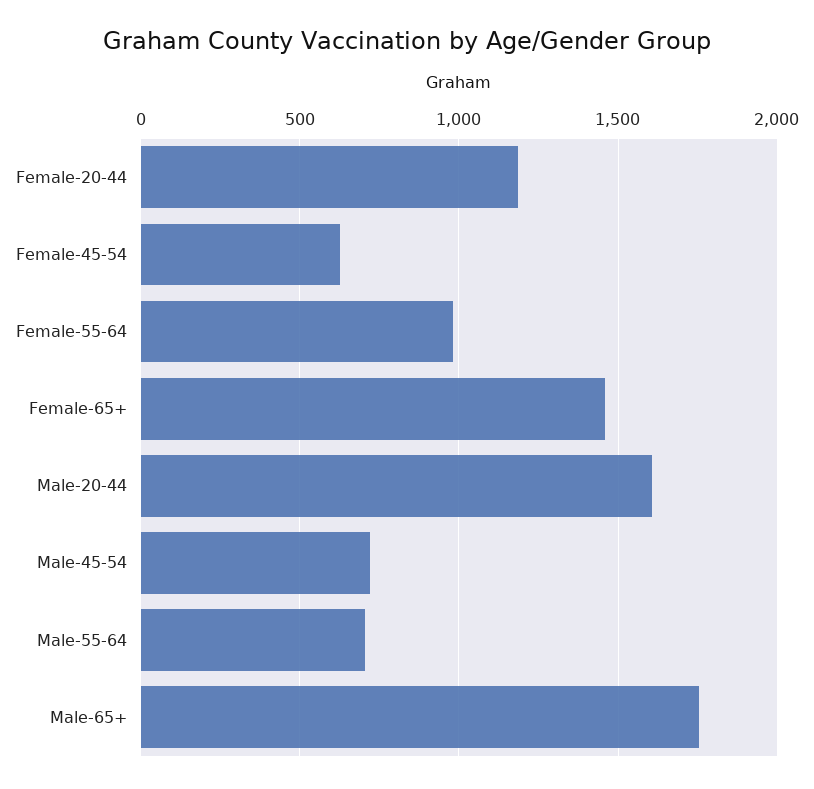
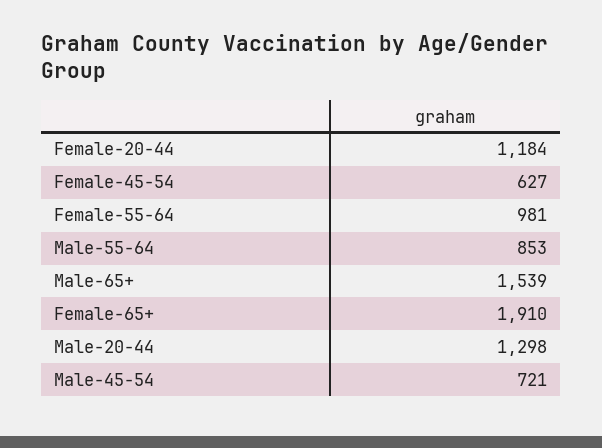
  {
    "Female-20-44": 1184,
    "Female-45-54": 627,
    "Female-55-64": 981,
-   "Female-65+": 1450,
+   "Female-65+": 1910,
-   "Male-20-44": 1600,
+   "Male-20-44": 1298,
    "Male-45-54": 721,
-   "Male-55-64": 700,
+   "Male-55-64": 853,
-   "Male-65+": 1750
+   "Male-65+": 1539
  }

